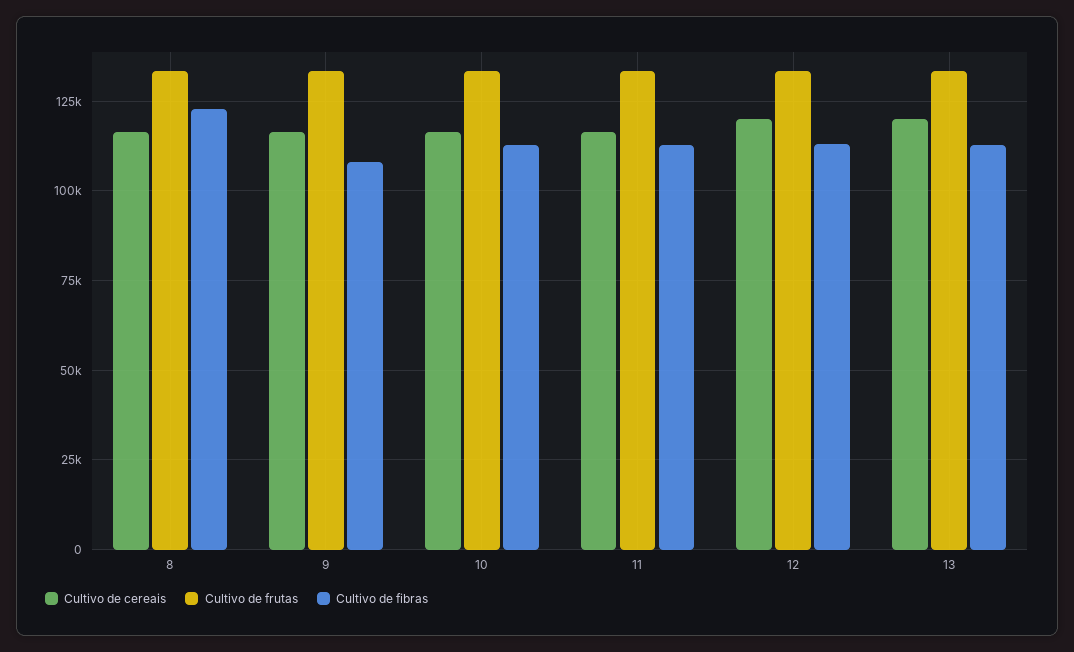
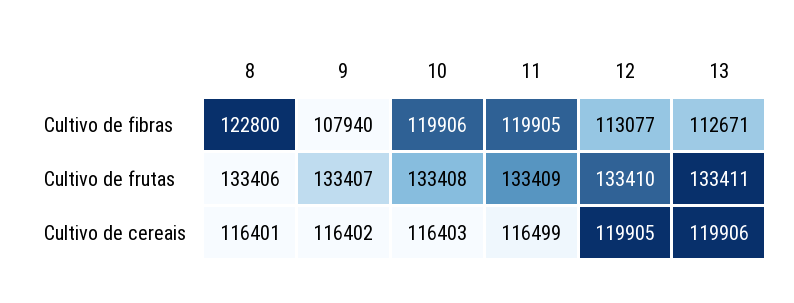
  {
    "Cultivo de cereais": {
      "8": 116401,
      "9": 116402,
      "10": 116403,
      "11": 116499,
      "12": 119905,
      "13": 119906
    },
    "Cultivo de frutas": {
      "8": 133406,
      "9": 133407,
      "10": 133408,
      "11": 133409,
      "12": 133410,
      "13": 133411
    },
    "Cultivo de fibras": {
      "8": 122800,
      "9": 107940,
-     "10": 112500,
+     "10": 119906,
-     "11": 112500,
+     "11": 119905,
      "12": 113077,
      "13": 112671
    }
  }

